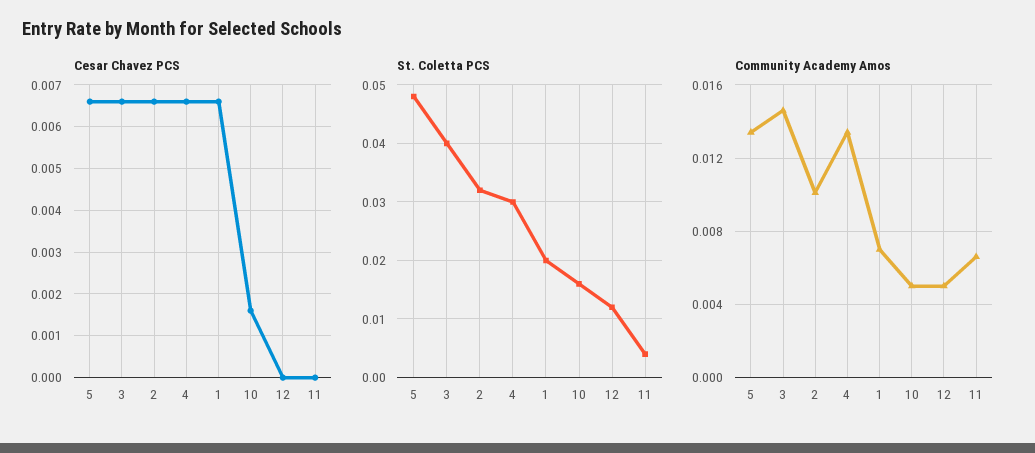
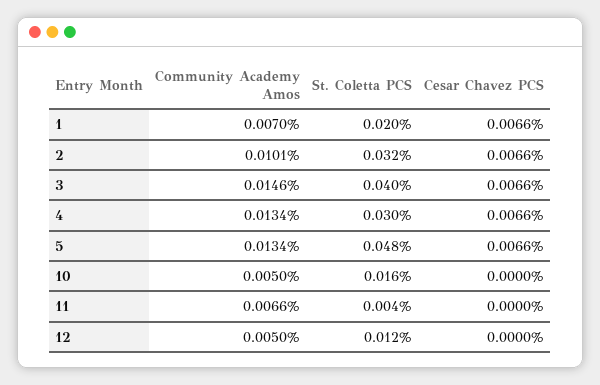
  {
    "Cesar Chavez PCS": {
      "5": 0.0066,
      "3": 0.0066,
      "2": 0.0066,
      "4": 0.0066,
      "1": 0.0066,
-     "10": 0.0015,
+     "10": 0,
      "12": 0,
      "11": 0
    },
    "St. Coletta PCS": {
      "5": 0.048,
      "3": 0.04,
      "2": 0.032,
      "4": 0.03,
      "1": 0.02,
      "10": 0.016,
      "12": 0.012,
      "11": 0.004
    },
    "Community Academy Amos": {
      "5": 0.0134,
      "3": 0.0146,
      "2": 0.0101,
      "4": 0.0134,
      "1": 0.007,
      "10": 0.005,
      "12": 0.005,
      "11": 0.0066
    }
  }

